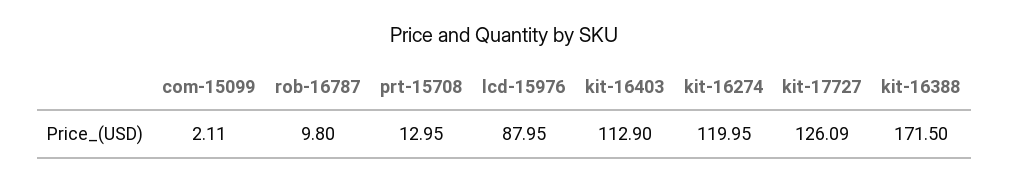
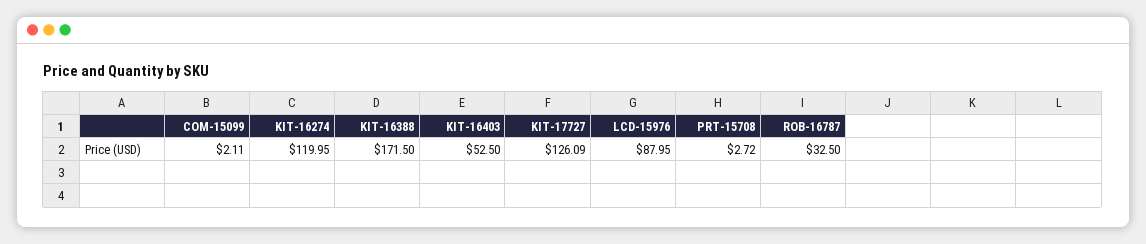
  {
    "com-15099": 2.11,
-   "rob-16787": 9.8,
+   "rob-16787": 32.5,
-   "prt-15708": 12.95,
+   "prt-15708": 2.72,
    "lcd-15976": 87.95,
-   "kit-16403": 112.9,
+   "kit-16403": 52.5,
    "kit-16274": 119.95,
    "kit-17727": 126.09,
    "kit-16388": 171.5
  }

